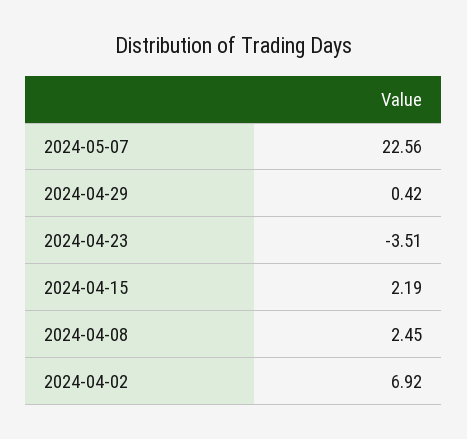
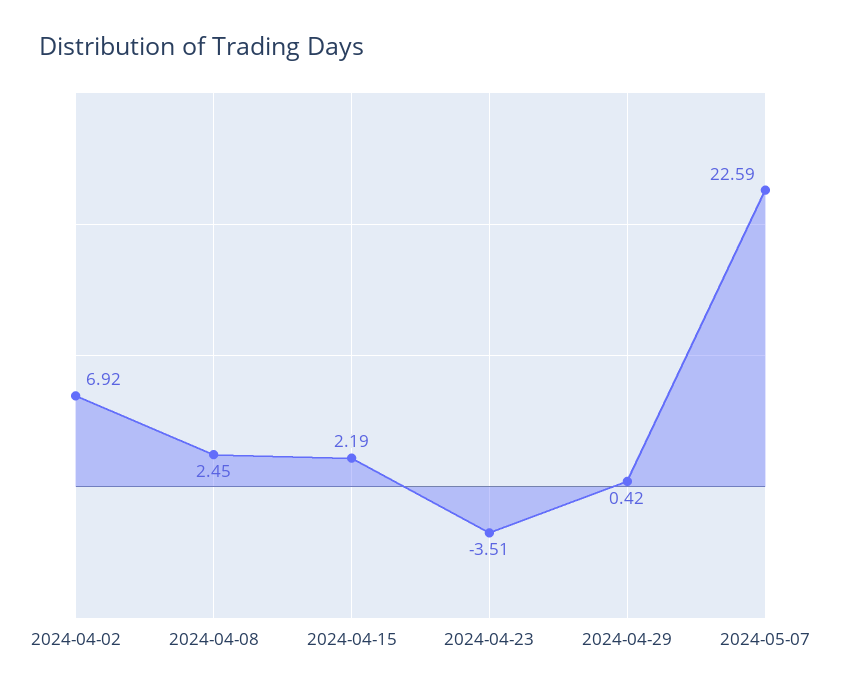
  {
-   "2024-05-07": 22.56,
+   "2024-05-07": 22.59,
    "2024-04-29": 0.42,
    "2024-04-23": -3.51,
    "2024-04-15": 2.19,
    "2024-04-08": 2.45,
    "2024-04-02": 6.92
  }

